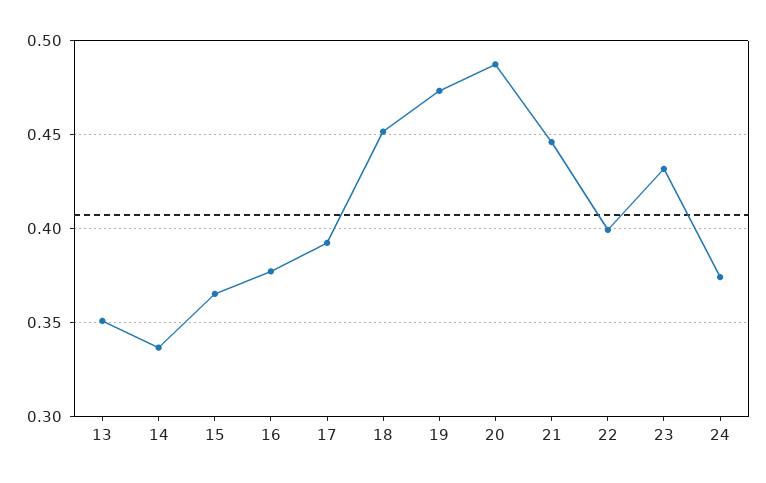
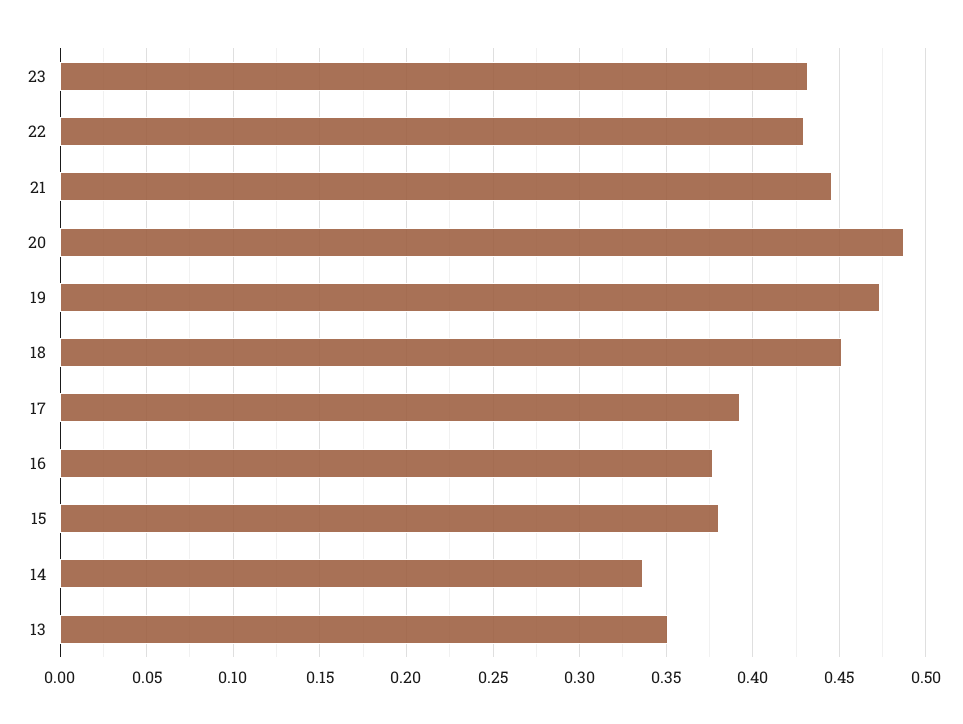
  {
    "13": 0.35,
    "14": 0.335,
-   "15": 0.365,
+   "15": 0.38,
    "16": 0.375,
    "17": 0.395,
    "18": 0.45,
    "19": 0.475,
    "20": 0.485,
    "21": 0.445,
-   "22": 0.4,
+   "22": 0.43,
-   "23": 0.43,
+   "23": 0.43
-   "24": 0.375
  }

